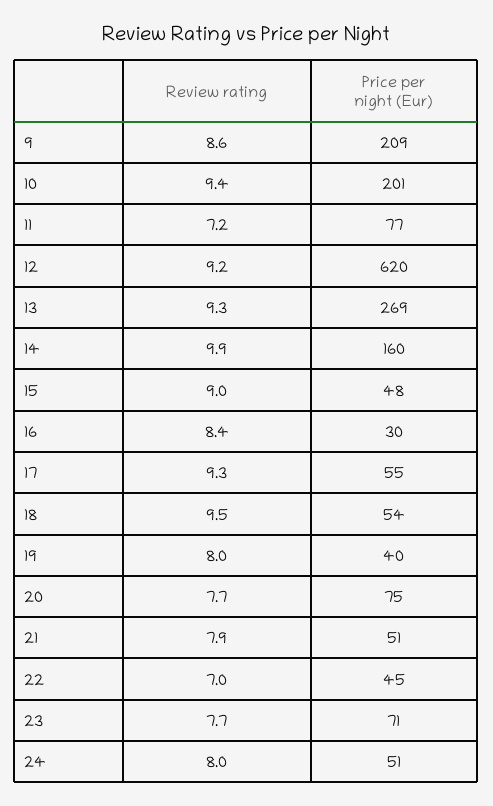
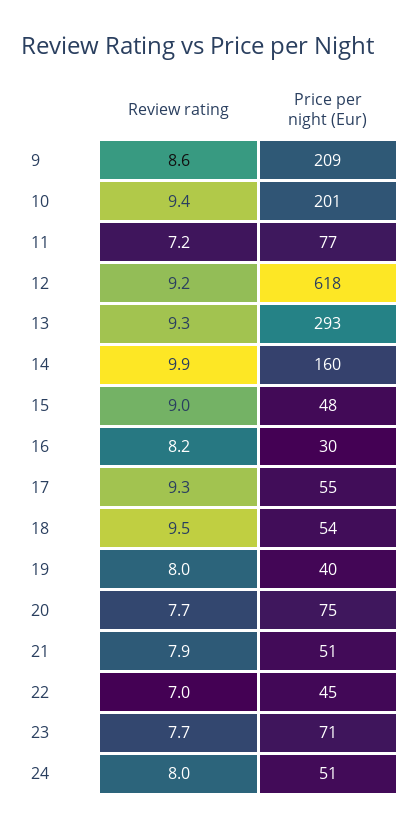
  {
    "Review rating": {
      "9": 8.6,
      "10": 9.4,
      "11": 7.2,
      "12": 9.2,
      "13": 9.3,
      "14": 9.9,
      "15": 9,
-     "16": 8.4,
+     "16": 8.2,
      "17": 9.3,
      "18": 9.5,
      "19": 8,
      "20": 7.7,
      "21": 7.9,
      "22": 7,
      "23": 7.7,
      "24": 8
    },
    "Price per night (Eur)": {
      "9": 209,
      "10": 201,
      "11": 77,
-     "12": 620,
+     "12": 618,
-     "13": 269,
+     "13": 293,
      "14": 160,
      "15": 48,
      "16": 30,
      "17": 55,
      "18": 54,
      "19": 40,
      "20": 75,
      "21": 51,
      "22": 45,
      "23": 71,
      "24": 51
    }
  }

